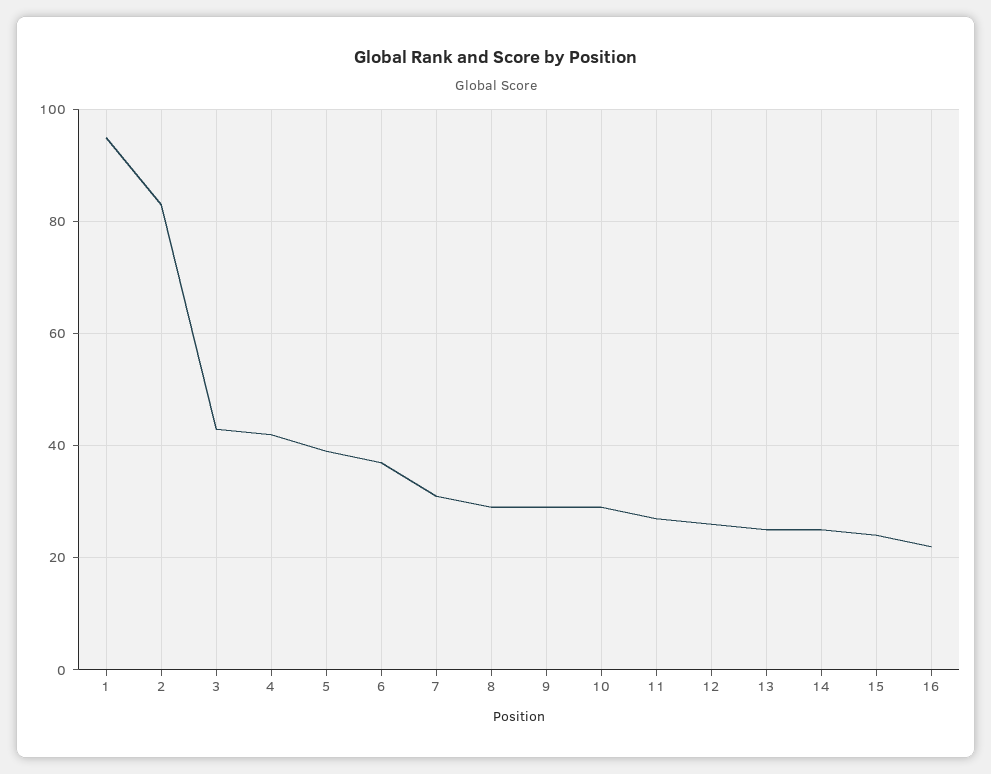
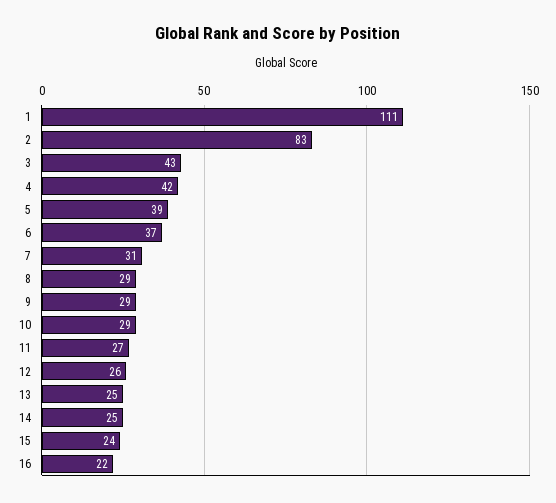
  {
-   "1": 95,
+   "1": 111,
    "2": 83,
    "3": 43,
    "4": 42,
    "5": 39,
    "6": 37,
    "7": 31,
    "8": 29,
    "9": 29,
    "10": 29,
    "11": 27,
    "12": 26,
    "13": 25,
    "14": 25,
    "15": 24,
    "16": 22
  }

